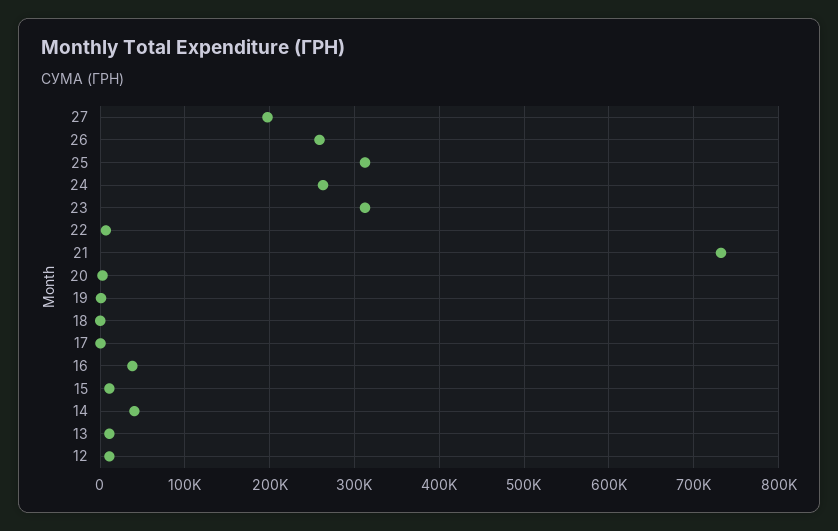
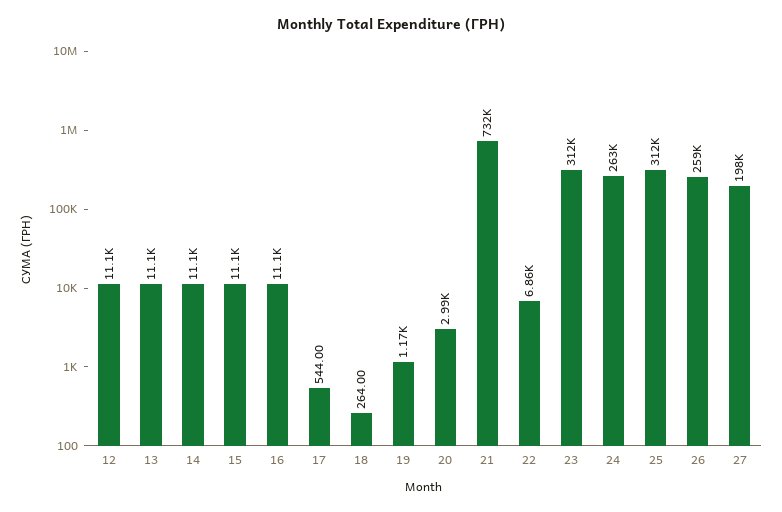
  {
    "27": 198000,
    "26": 259000,
    "25": 312000,
    "24": 263000,
    "23": 312000,
    "22": 6860,
    "21": 732000,
    "20": 2990,
    "19": 1170,
    "18": 264,
    "17": 544,
-   "16": 40000,
+   "16": 11100,
    "15": 11100,
-   "14": 40000,
+   "14": 11100,
    "13": 11100,
    "12": 11100
  }

